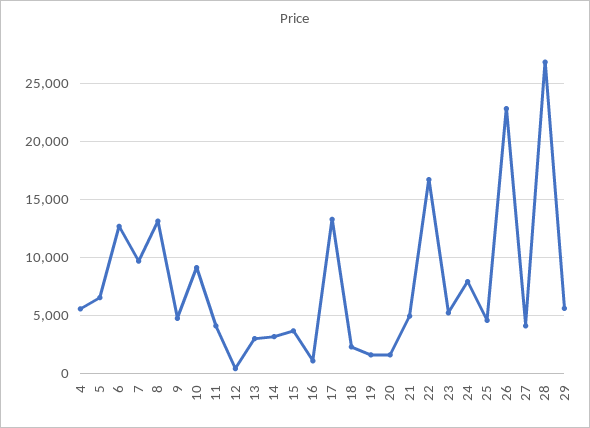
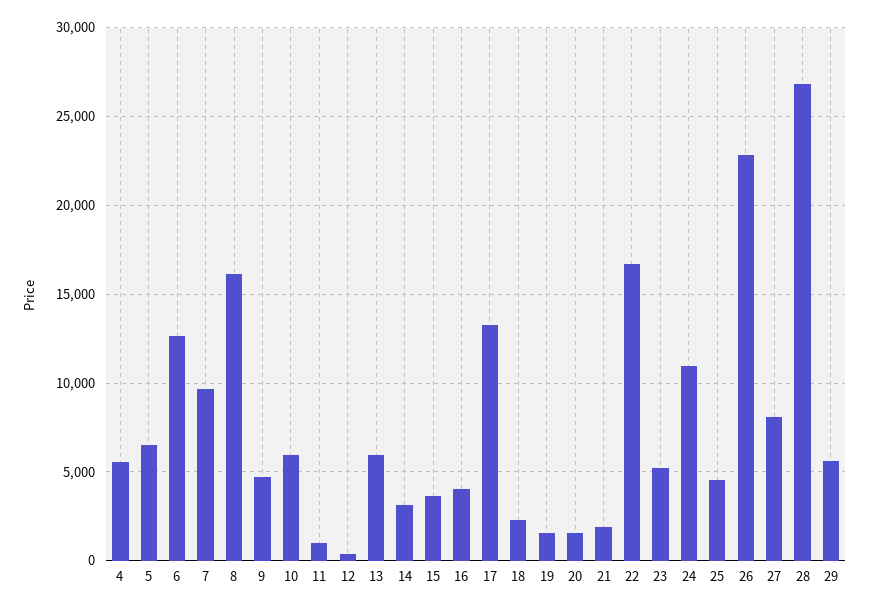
  {
    "4": 5500,
    "5": 6500,
    "6": 12500,
    "7": 9500,
-   "8": 13000,
+   "8": 16000,
    "9": 4500,
-   "10": 9000,
+   "10": 6000,
-   "11": 4000,
+   "11": 1000,
    "12": 500,
-   "13": 3000,
+   "13": 6000,
    "14": 3000,
    "15": 3500,
-   "16": 1000,
+   "16": 4000,
    "17": 13500,
    "18": 2500,
    "19": 1500,
    "20": 1500,
-   "21": 5000,
+   "21": 2000,
    "22": 16500,
    "23": 5000,
-   "24": 8000,
+   "24": 11000,
    "25": 4500,
    "26": 23000,
-   "27": 4000,
+   "27": 8000,
    "28": 27000,
    "29": 5500
  }

